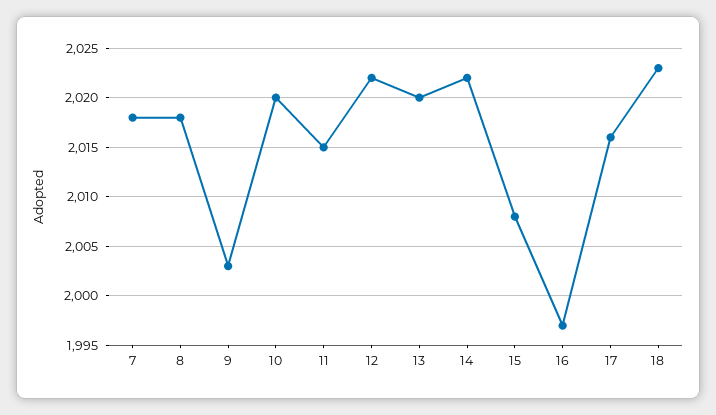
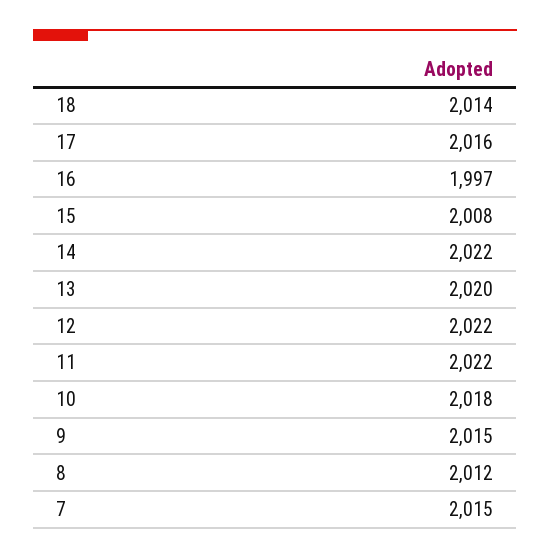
  {
-   "7": 2018,
+   "7": 2015,
-   "8": 2018,
+   "8": 2012,
-   "9": 2003,
+   "9": 2015,
-   "10": 2020,
+   "10": 2018,
-   "11": 2015,
+   "11": 2022,
    "12": 2022,
    "13": 2020,
    "14": 2022,
    "15": 2008,
    "16": 1997,
    "17": 2016,
-   "18": 2023
+   "18": 2014
  }

